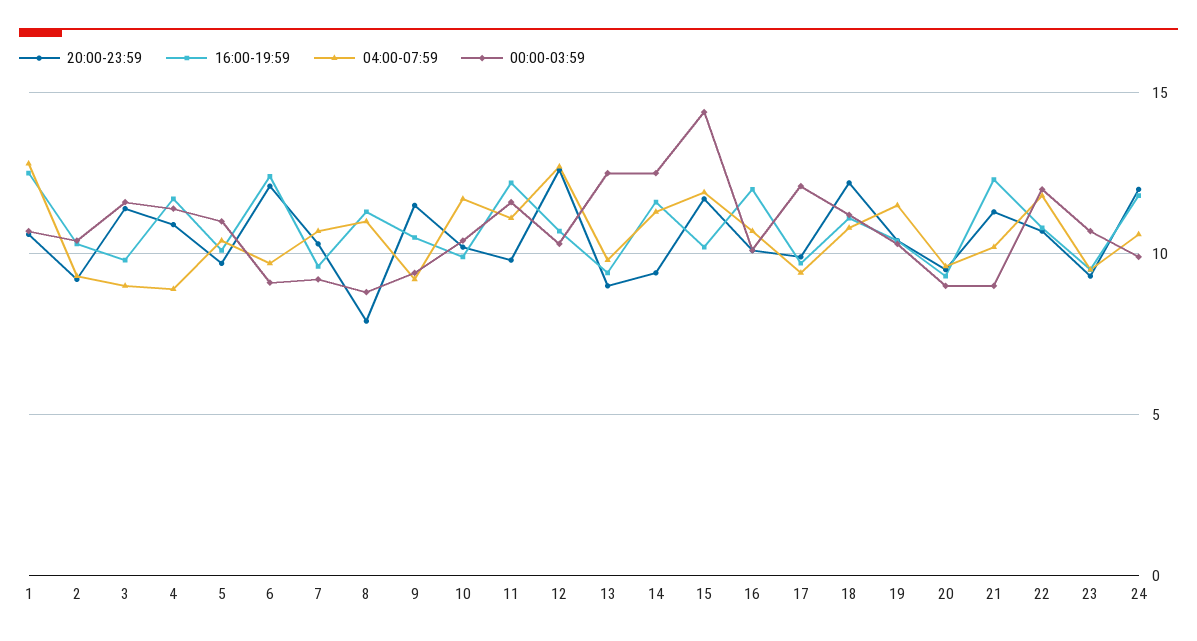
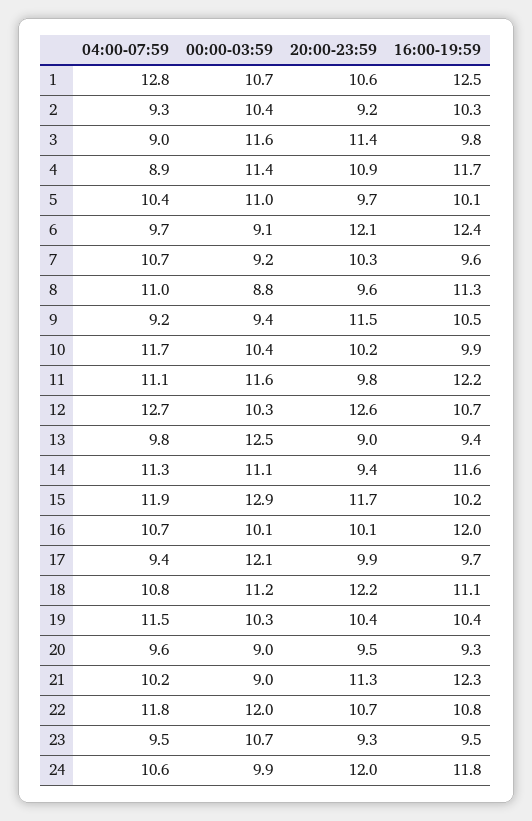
  {
    "20:00-23:59": {
      "1": 10.6,
      "2": 9.2,
      "3": 11.4,
      "4": 10.9,
      "5": 9.7,
      "6": 12.1,
      "7": 10.3,
-     "8": 8,
+     "8": 9.6,
      "9": 11.5,
      "10": 10.2,
      "11": 9.8,
      "12": 12.6,
      "13": 9,
      "14": 9.4,
      "15": 11.7,
      "16": 10.1,
      "17": 9.9,
      "18": 12.2,
      "19": 10.4,
      "20": 9.5,
      "21": 11.3,
      "22": 10.7,
      "23": 9.3,
      "24": 12
    },
    "16:00-19:59": {
      "1": 12.5,
      "2": 10.3,
      "3": 9.8,
      "4": 11.7,
      "5": 10.1,
      "6": 12.4,
      "7": 9.6,
      "8": 11.3,
      "9": 10.5,
      "10": 9.9,
      "11": 12.2,
      "12": 10.7,
      "13": 9.4,
      "14": 11.6,
      "15": 10.2,
      "16": 12,
      "17": 9.7,
      "18": 11.1,
      "19": 10.4,
      "20": 9.3,
      "21": 12.3,
      "22": 10.8,
      "23": 9.5,
      "24": 11.8
    },
    "04:00-07:59": {
      "1": 12.8,
      "2": 9.3,
      "3": 9,
      "4": 8.9,
      "5": 10.4,
      "6": 9.7,
      "7": 10.7,
      "8": 11,
      "9": 9.2,
      "10": 11.7,
      "11": 11.1,
      "12": 12.7,
      "13": 9.8,
      "14": 11.3,
      "15": 11.9,
      "16": 10.7,
      "17": 9.4,
      "18": 10.8,
      "19": 11.5,
      "20": 9.6,
      "21": 10.2,
      "22": 11.8,
      "23": 9.5,
      "24": 10.6
    },
    "00:00-03:59": {
      "1": 10.7,
      "2": 10.4,
      "3": 11.6,
      "4": 11.4,
      "5": 11,
      "6": 9.1,
      "7": 9.2,
      "8": 8.8,
      "9": 9.4,
      "10": 10.4,
      "11": 11.6,
      "12": 10.3,
      "13": 12.5,
-     "14": 12.5,
+     "14": 11.1,
-     "15": 14.5,
+     "15": 12.9,
      "16": 10.1,
      "17": 12.1,
      "18": 11.2,
      "19": 10.3,
      "20": 9,
      "21": 9,
      "22": 12,
      "23": 10.7,
      "24": 9.9
    }
  }

